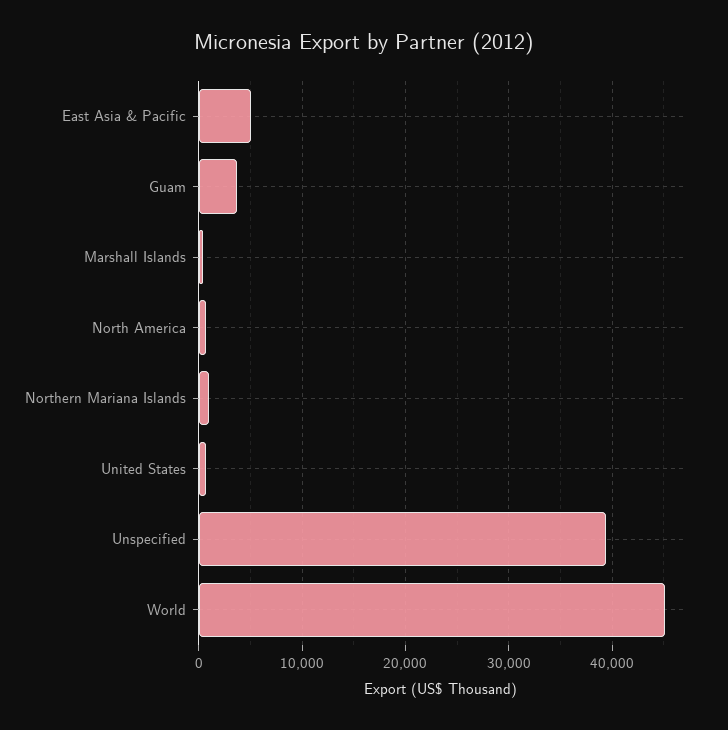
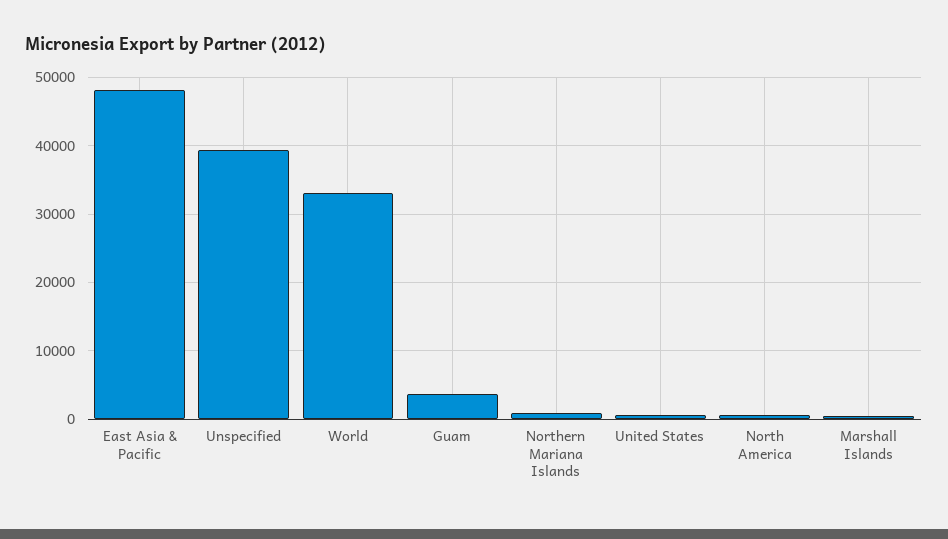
  {
-   "East Asia & Pacific": 5000,
+   "East Asia & Pacific": 48000,
    "Guam": 4000,
    "Marshall Islands": 0,
    "North America": 1000,
    "Northern Mariana Islands": 1000,
    "United States": 1000,
    "Unspecified": 39000,
-   "World": 45000
+   "World": 33000
  }

